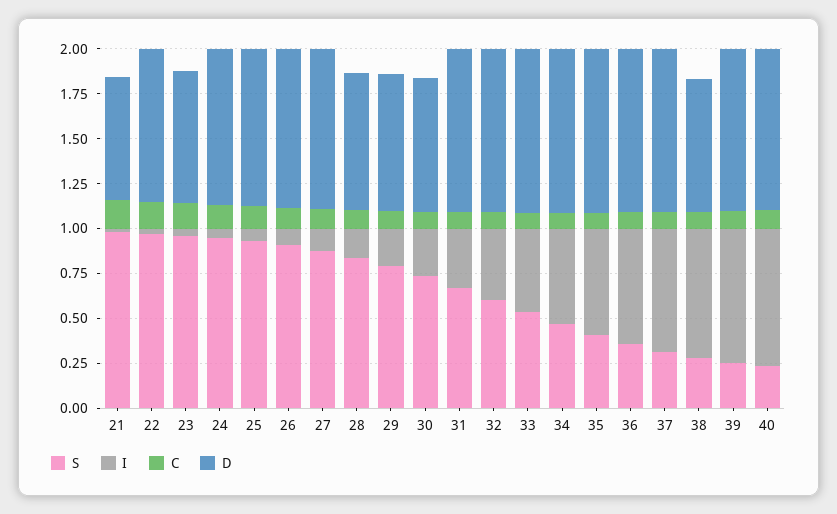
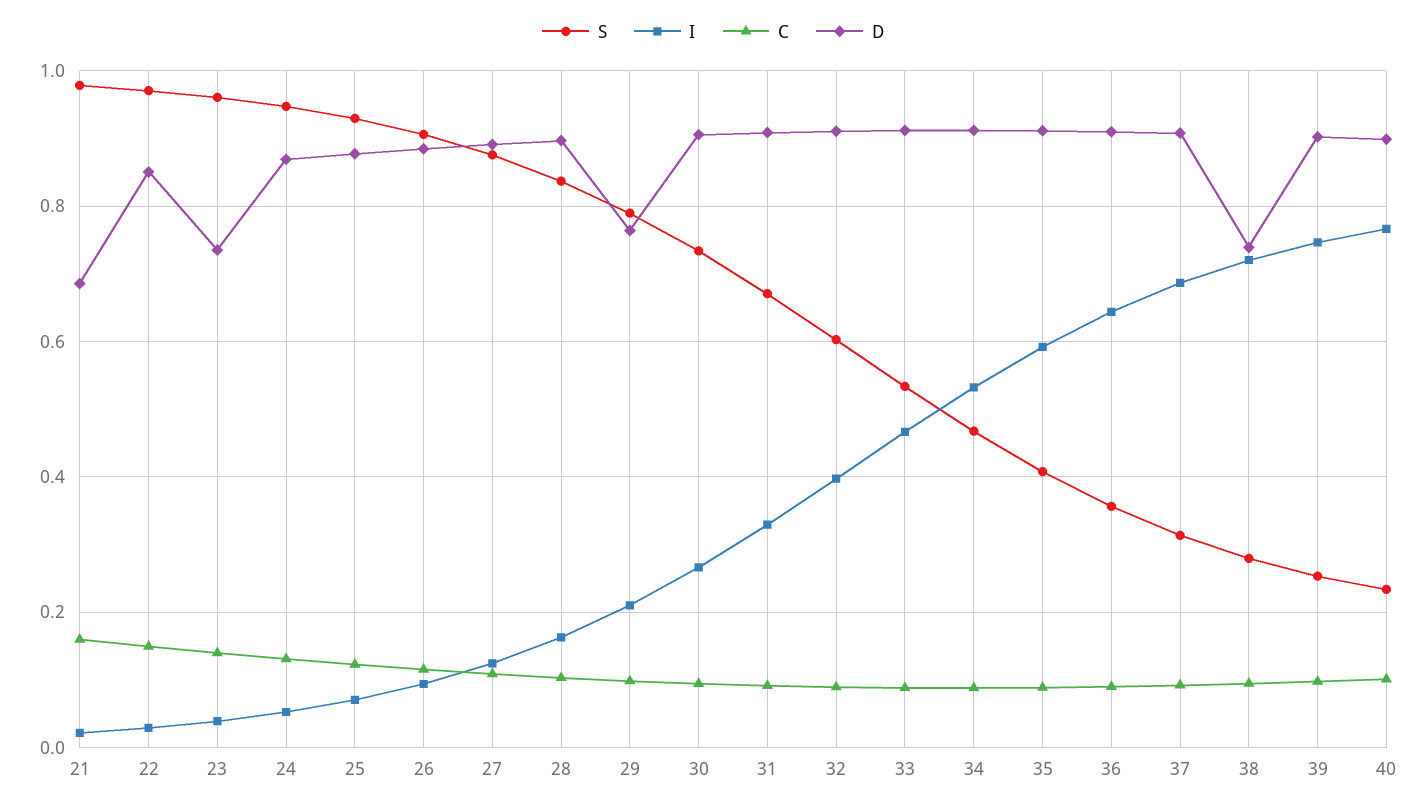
  {
    "S": {
      "21": 0.98,
      "22": 0.98,
      "23": 0.96,
      "24": 0.94,
      "25": 0.92,
      "26": 0.9,
      "27": 0.88,
      "28": 0.84,
      "29": 0.78,
      "30": 0.74,
      "31": 0.68,
      "32": 0.6,
      "33": 0.54,
      "34": 0.46,
      "35": 0.4,
      "36": 0.36,
      "37": 0.32,
      "38": 0.28,
      "39": 0.26,
      "40": 0.24
    },
    "I": {
      "21": 0.02,
      "22": 0.02,
      "23": 0.04,
      "24": 0.06,
      "25": 0.08,
      "26": 0.1,
      "27": 0.12,
      "28": 0.16,
      "29": 0.22,
      "30": 0.26,
      "31": 0.32,
      "32": 0.4,
      "33": 0.46,
      "34": 0.54,
      "35": 0.6,
      "36": 0.64,
      "37": 0.68,
      "38": 0.72,
      "39": 0.74,
      "40": 0.76
    },
    "C": {
      "21": 0.16,
      "22": 0.14,
      "23": 0.14,
      "24": 0.14,
      "25": 0.12,
      "26": 0.12,
      "27": 0.1,
      "28": 0.1,
      "29": 0.1,
      "30": 0.1,
      "31": 0.1,
      "32": 0.08,
      "33": 0.08,
      "34": 0.08,
      "35": 0.08,
      "36": 0.1,
      "37": 0.1,
      "38": 0.1,
      "39": 0.1,
      "40": 0.1
    },
    "D": {
      "21": 0.68,
      "22": 0.86,
      "23": 0.74,
      "24": 0.86,
      "25": 0.88,
      "26": 0.88,
      "27": 0.9,
-     "28": 0.75,
+     "28": 0.9,
      "29": 0.76,
-     "30": 0.75,
+     "30": 0.9,
      "31": 0.9,
      "32": 0.92,
      "33": 0.92,
      "34": 0.92,
      "35": 0.92,
      "36": 0.92,
      "37": 0.9,
      "38": 0.74,
      "39": 0.9,
      "40": 0.9
    }
  }

